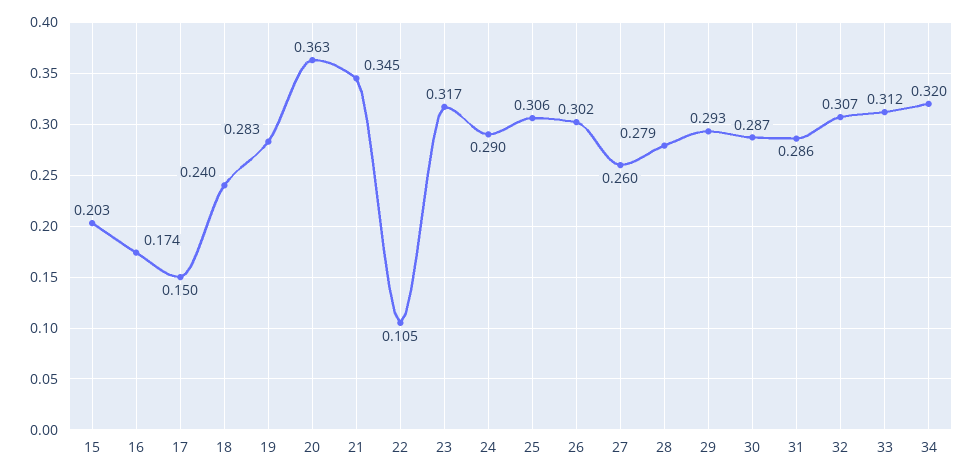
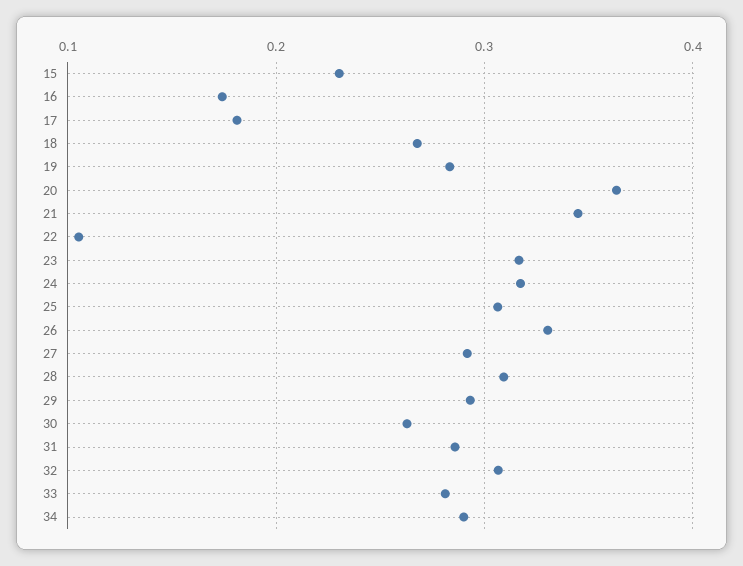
  {
-   "15": 0.203,
+   "15": 0.23,
    "16": 0.174,
-   "17": 0.15,
+   "17": 0.18,
-   "18": 0.24,
+   "18": 0.27,
    "19": 0.283,
    "20": 0.363,
    "21": 0.345,
    "22": 0.105,
    "23": 0.317,
-   "24": 0.29,
+   "24": 0.32,
    "25": 0.306,
-   "26": 0.302,
+   "26": 0.33,
-   "27": 0.26,
+   "27": 0.29,
-   "28": 0.279,
+   "28": 0.31,
    "29": 0.293,
-   "30": 0.287,
+   "30": 0.26,
    "31": 0.286,
    "32": 0.307,
-   "33": 0.312,
+   "33": 0.28,
-   "34": 0.32
+   "34": 0.29
  }

